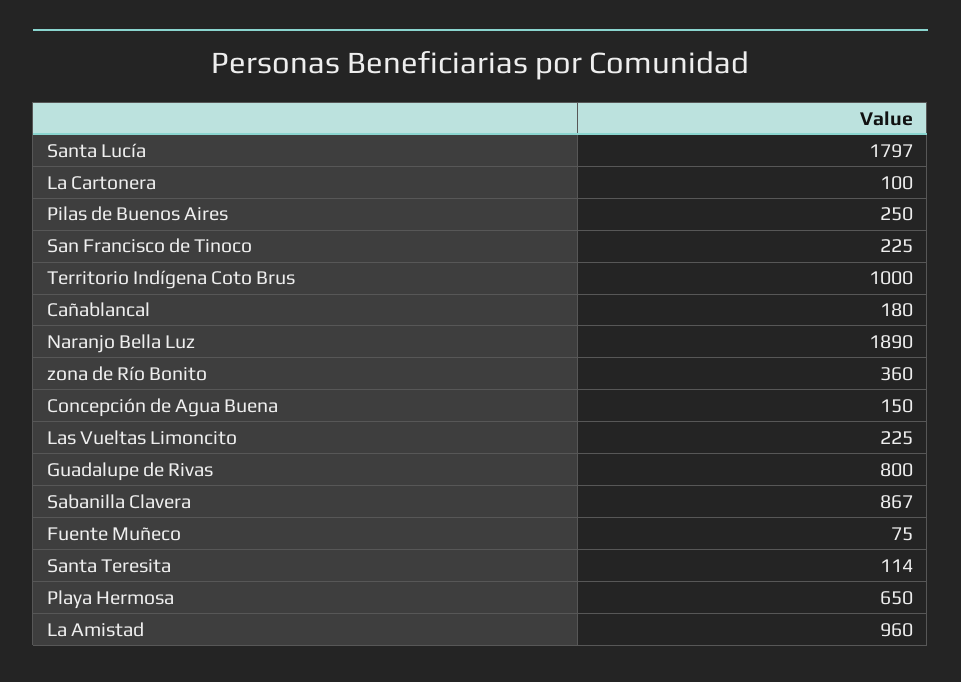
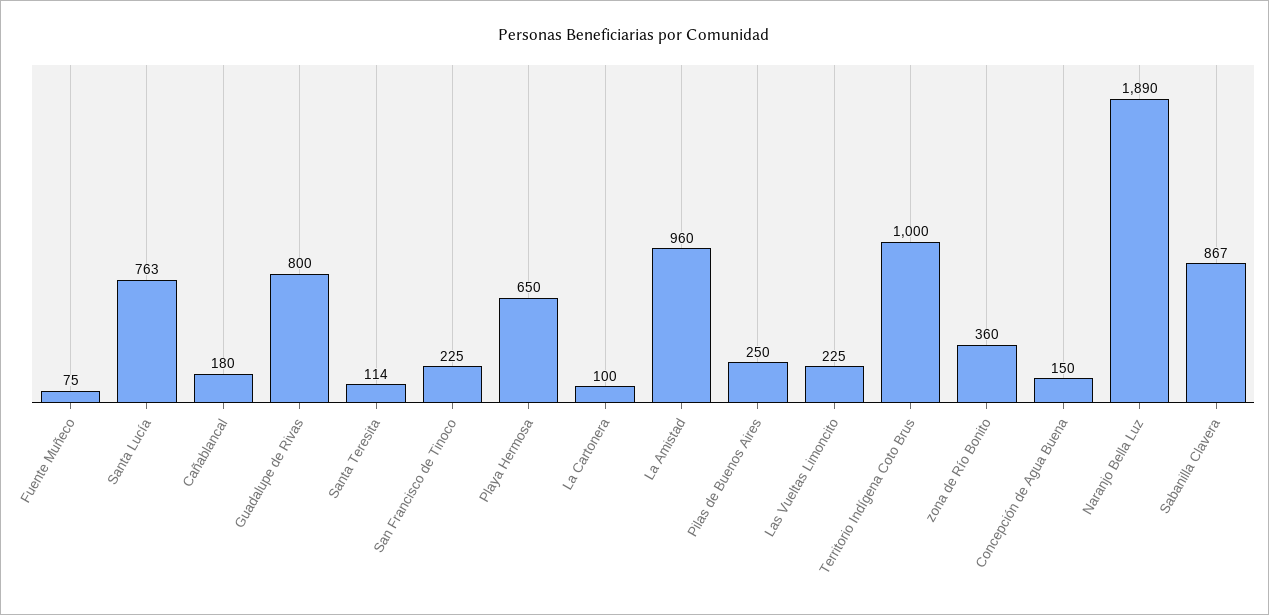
  {
-   "Santa Lucía": 1797,
+   "Santa Lucía": 763,
    "La Cartonera": 100,
    "Pilas de Buenos Aires": 250,
    "San Francisco de Tinoco": 225,
    "Territorio Indígena Coto Brus": 1000,
    "Cañablancal": 180,
    "Naranjo Bella Luz": 1890,
    "zona de Río Bonito": 360,
    "Concepción de Agua Buena": 150,
    "Las Vueltas Limoncito": 225,
    "Guadalupe de Rivas": 800,
    "Sabanilla Clavera": 867,
    "Fuente Muñeco": 75,
    "Santa Teresita": 114,
    "Playa Hermosa": 650,
    "La Amistad": 960
  }

